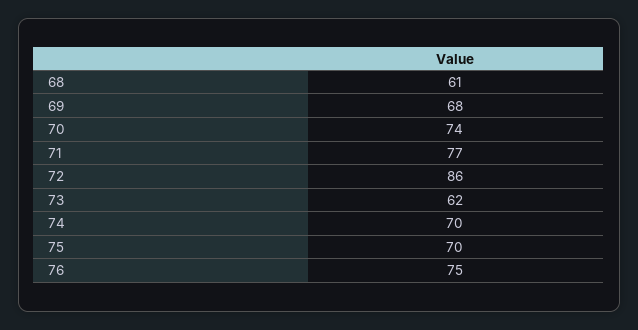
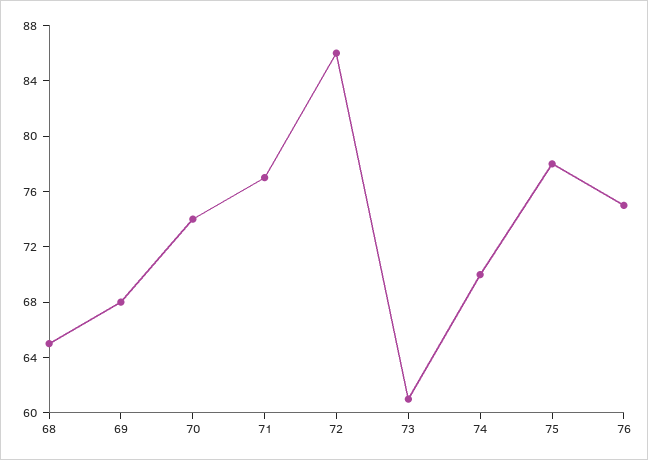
  {
-   "68": 61,
+   "68": 65,
    "69": 68,
    "70": 74,
    "71": 77,
    "72": 86,
-   "73": 62,
+   "73": 61,
    "74": 70,
-   "75": 70,
+   "75": 78,
    "76": 75
  }

